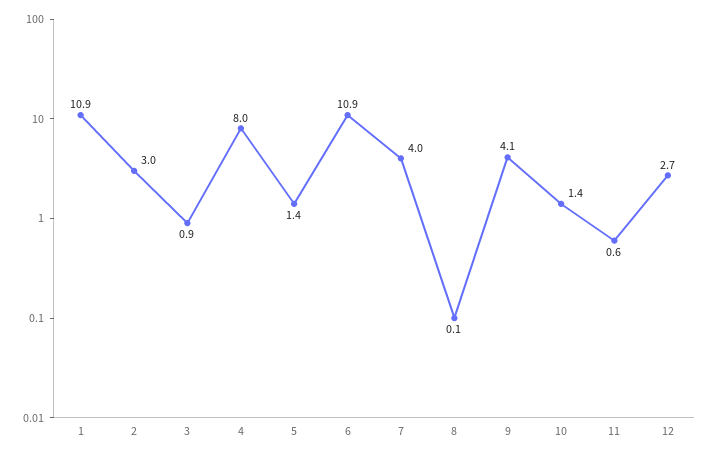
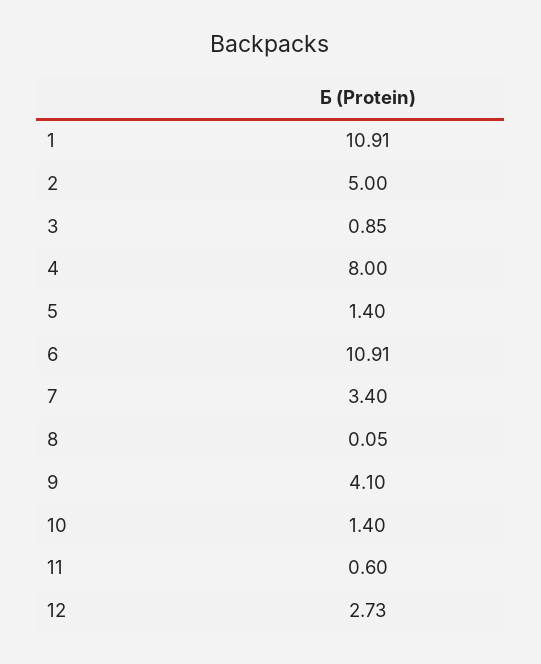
  {
    "1": 10.91,
-   "2": 3,
+   "2": 5,
    "3": 0.85,
    "4": 8,
    "5": 1.4,
    "6": 10.91,
-   "7": 4,
+   "7": 3.4,
    "8": 0.05,
    "9": 4.1,
    "10": 1.4,
    "11": 0.6,
    "12": 2.73
  }

